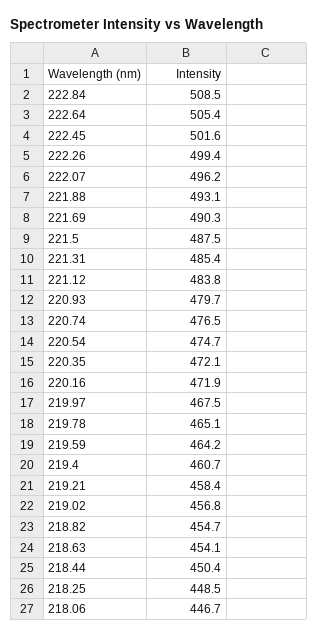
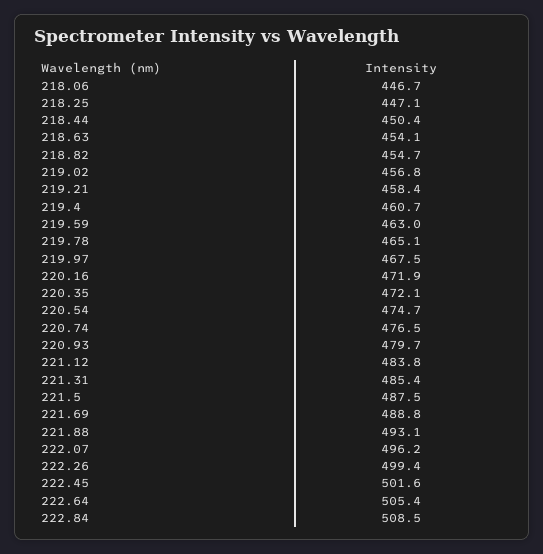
  {
    "222.84": 508.5,
    "222.64": 505.4,
    "222.45": 501.6,
    "222.26": 499.4,
    "222.07": 496.2,
    "221.88": 493.1,
-   "221.69": 490.3,
+   "221.69": 488.8,
    "221.5": 487.5,
    "221.31": 485.4,
    "221.12": 483.8,
    "220.93": 479.7,
    "220.74": 476.5,
    "220.54": 474.7,
    "220.35": 472.1,
    "220.16": 471.9,
    "219.97": 467.5,
    "219.78": 465.1,
-   "219.59": 464.2,
+   "219.59": 463,
    "219.4": 460.7,
    "219.21": 458.4,
    "219.02": 456.8,
    "218.82": 454.7,
    "218.63": 454.1,
    "218.44": 450.4,
-   "218.25": 448.5,
+   "218.25": 447.1,
    "218.06": 446.7
  }

